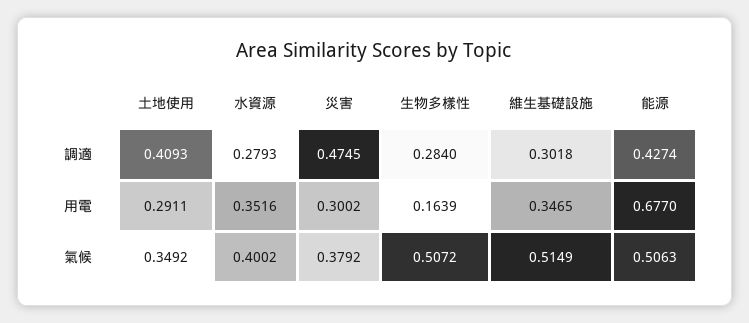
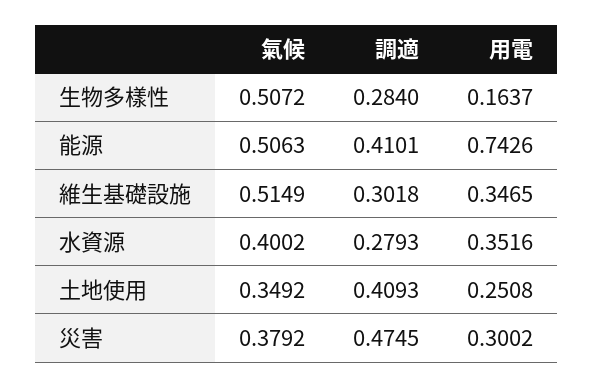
  {
    "土地使用": {
      "調適": 0.4093,
-     "用電": 0.2911,
+     "用電": 0.2508,
      "氣候": 0.3492
    },
    "水資源": {
      "調適": 0.2793,
      "用電": 0.3516,
      "氣候": 0.4002
    },
    "災害": {
      "調適": 0.4745,
      "用電": 0.3002,
      "氣候": 0.3792
    },
    "生物多樣性": {
      "調適": 0.284,
-     "用電": 0.1639,
+     "用電": 0.1637,
      "氣候": 0.5072
    },
    "維生基礎設施": {
      "調適": 0.3018,
      "用電": 0.3465,
      "氣候": 0.5149
    },
    "能源": {
-     "調適": 0.4274,
+     "調適": 0.4101,
-     "用電": 0.677,
+     "用電": 0.7426,
      "氣候": 0.5063
    }
  }

